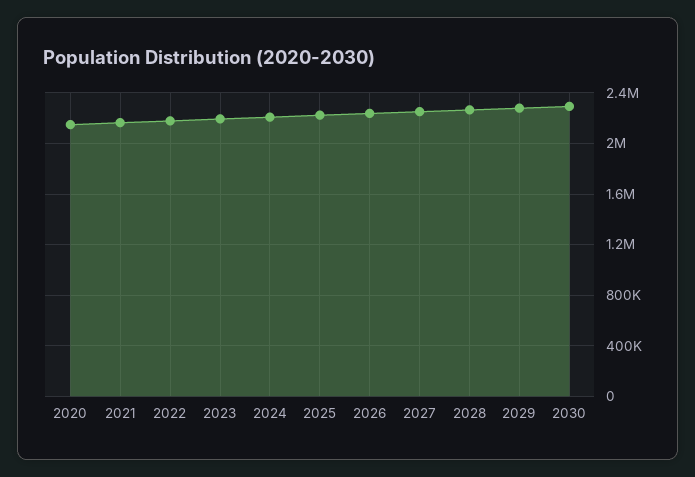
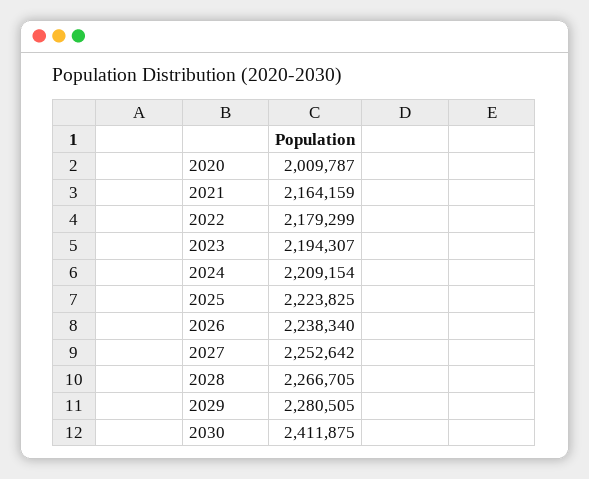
  {
-   "2020": 2150000,
+   "2020": 2009787,
    "2021": 2164159,
    "2022": 2179299,
    "2023": 2194307,
    "2024": 2209154,
    "2025": 2223825,
    "2026": 2238340,
    "2027": 2252642,
    "2028": 2266705,
    "2029": 2280505,
-   "2030": 2300000
+   "2030": 2411875
  }

